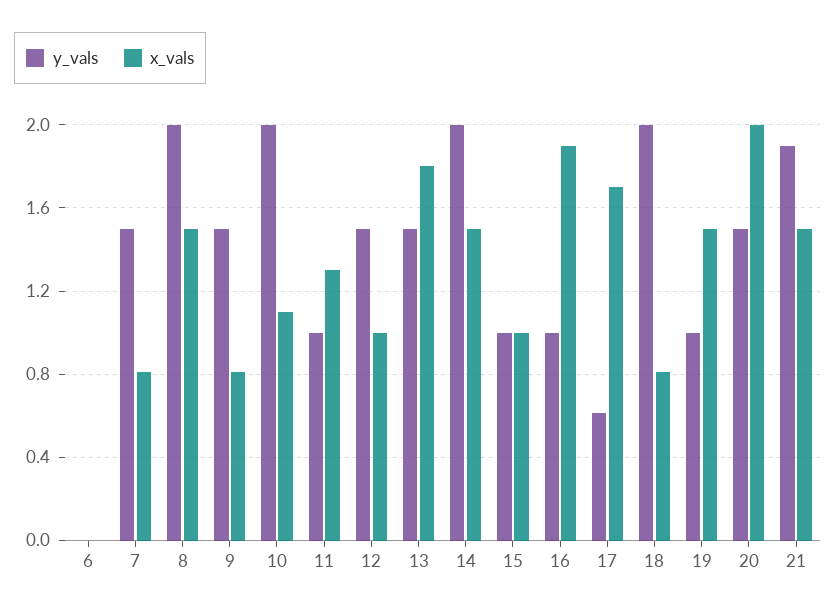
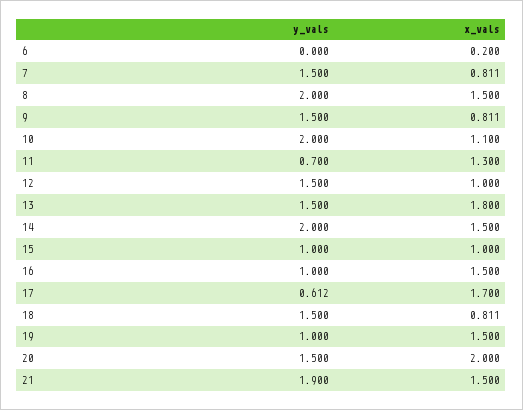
  {
    "y_vals": {
      "6": 0,
      "7": 1.5,
      "8": 2,
      "9": 1.5,
      "10": 2,
-     "11": 1,
+     "11": 0.7,
      "12": 1.5,
      "13": 1.5,
      "14": 2,
      "15": 1,
      "16": 1,
      "17": 0.612,
-     "18": 2,
+     "18": 1.5,
      "19": 1,
      "20": 1.5,
      "21": 1.9
    },
    "x_vals": {
-     "6": 0,
+     "6": 0.2,
      "7": 0.811,
      "8": 1.5,
      "9": 0.811,
      "10": 1.1,
      "11": 1.3,
      "12": 1,
      "13": 1.8,
      "14": 1.5,
      "15": 1,
-     "16": 1.9,
+     "16": 1.5,
      "17": 1.7,
      "18": 0.811,
      "19": 1.5,
      "20": 2,
      "21": 1.5
    }
  }

